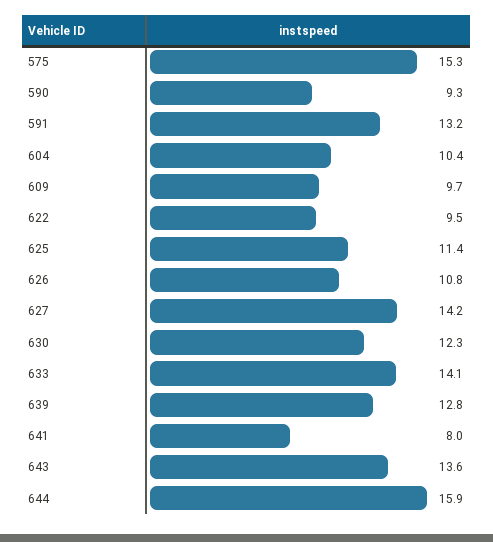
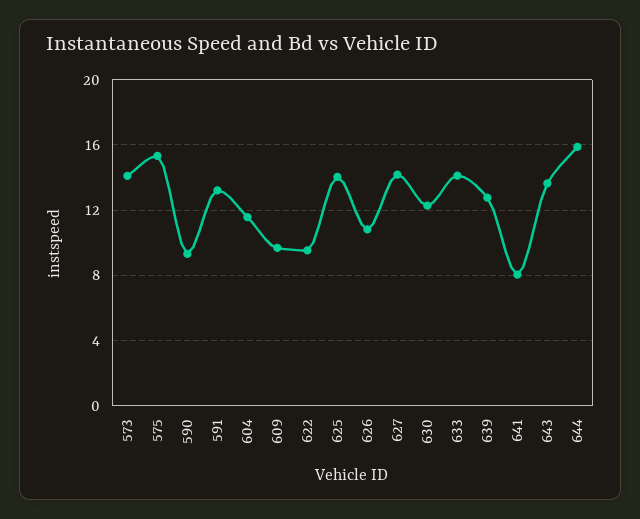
  {
    "575": 15.3,
    "590": 9.3,
    "591": 13.2,
-   "604": 10.4,
+   "604": 11.5,
    "609": 9.7,
    "622": 9.5,
-   "625": 11.4,
+   "625": 14,
    "626": 10.8,
    "627": 14.2,
    "630": 12.3,
    "633": 14.1,
    "639": 12.8,
    "641": 8,
    "643": 13.6,
-   "644": 15.9
+   "644": 15.9,
+   "573": 14
  }

